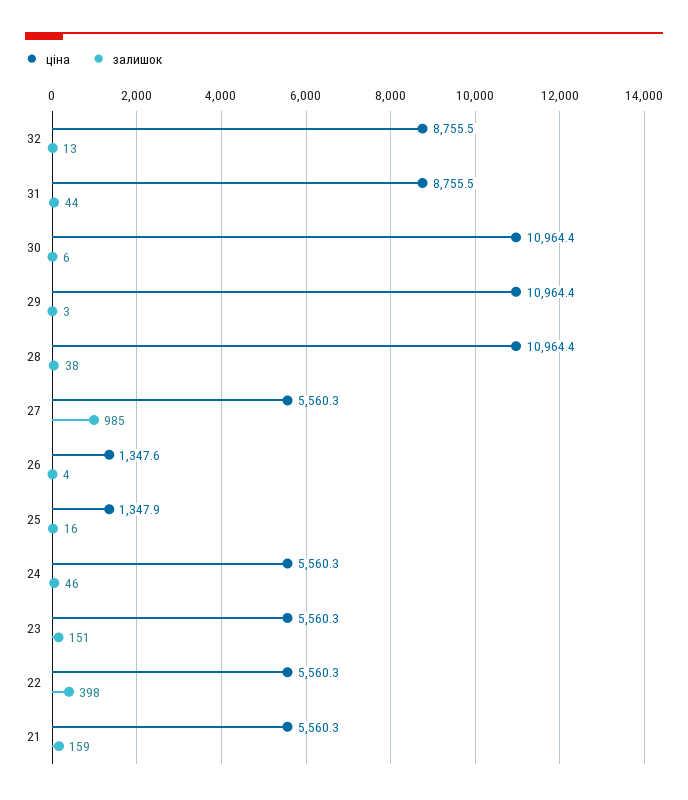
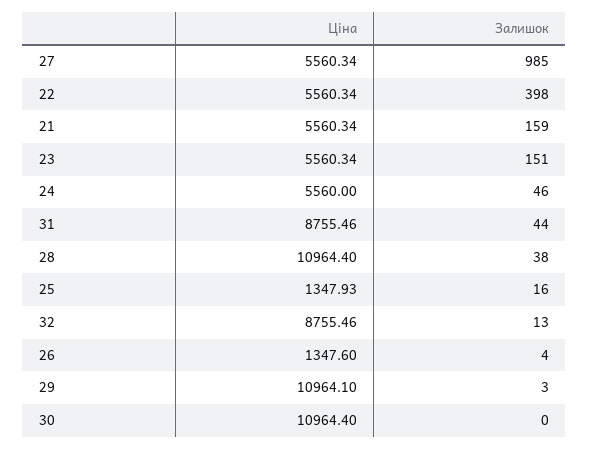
  {
    "ціна": {
      "32": 8755.46,
      "31": 8755.46,
      "30": 10964.4,
-     "29": 10964.4,
+     "29": 10964.1,
      "28": 10964.4,
      "27": 5560.34,
      "26": 1347.6,
      "25": 1347.93,
-     "24": 5560.3,
+     "24": 5560,
      "23": 5560.34,
      "22": 5560.34,
      "21": 5560.34
    },
    "залишок": {
      "32": 13,
      "31": 44,
-     "30": 6,
+     "30": 0,
      "29": 3,
      "28": 38,
      "27": 985,
      "26": 4,
      "25": 16,
      "24": 46,
      "23": 151,
      "22": 398,
      "21": 159
    }
  }

